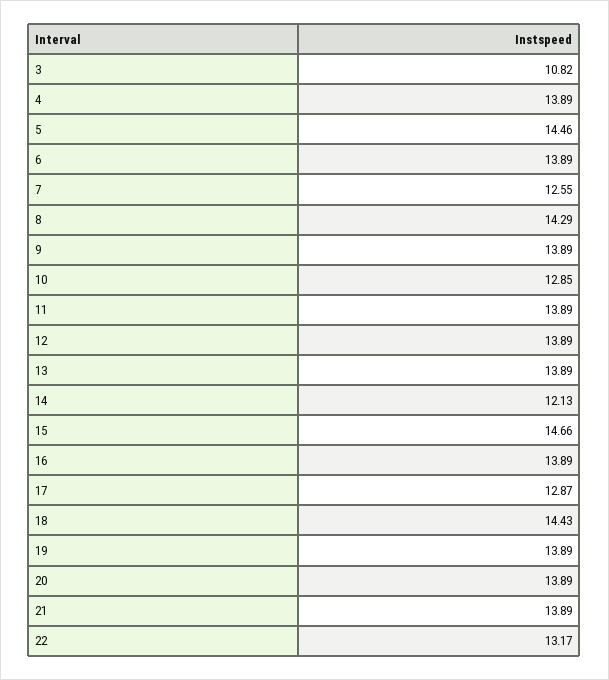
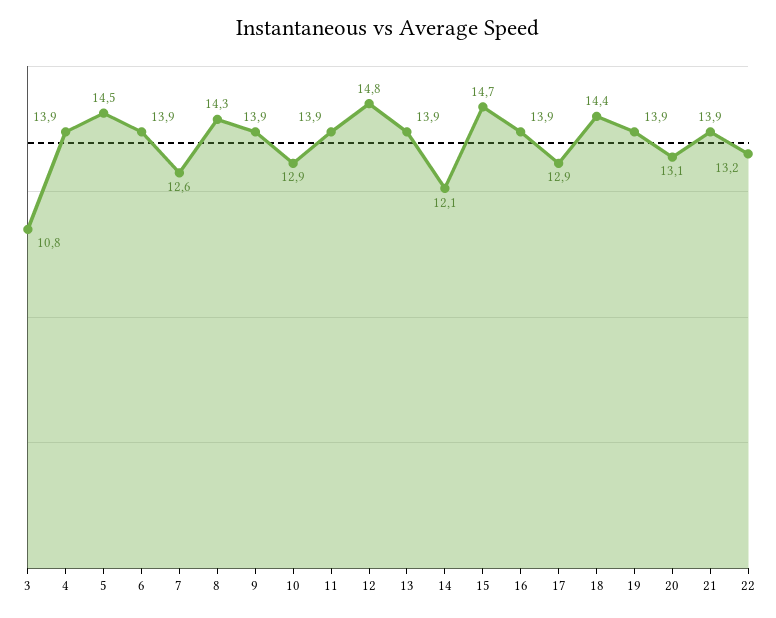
  {
    "3": 10.82,
    "4": 13.89,
    "5": 14.46,
    "6": 13.89,
    "7": 12.55,
    "8": 14.29,
    "9": 13.89,
    "10": 12.85,
    "11": 13.89,
-   "12": 13.89,
+   "12": 14.8,
    "13": 13.89,
    "14": 12.13,
    "15": 14.66,
    "16": 13.89,
    "17": 12.87,
    "18": 14.43,
    "19": 13.89,
-   "20": 13.89,
+   "20": 13.1,
    "21": 13.89,
    "22": 13.17
  }

